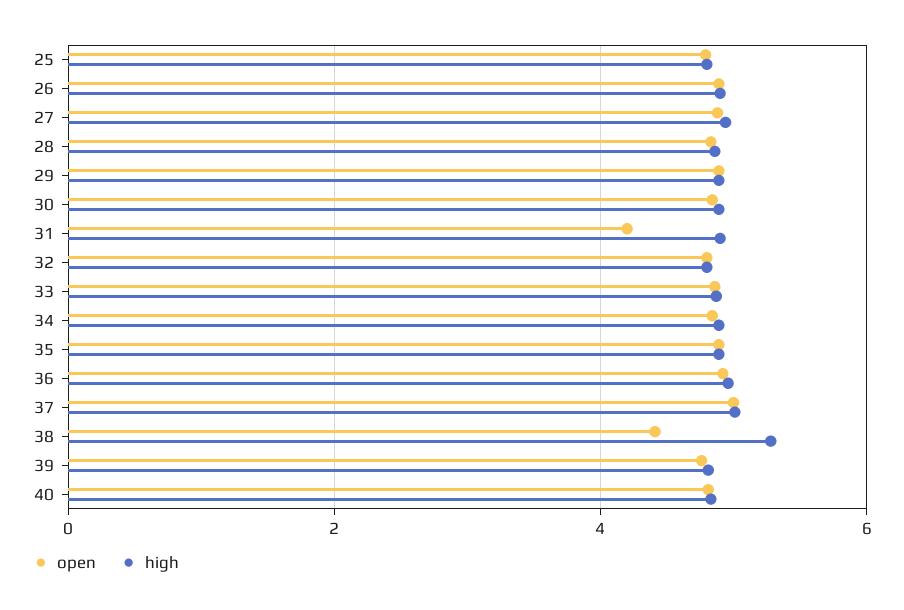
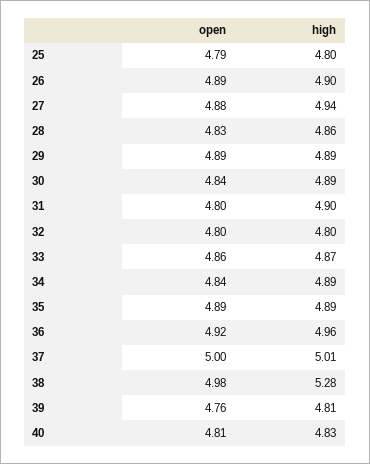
  {
    "open": {
      "25": 4.79,
      "26": 4.89,
      "27": 4.88,
      "28": 4.83,
      "29": 4.89,
      "30": 4.84,
-     "31": 4.2,
+     "31": 4.8,
      "32": 4.8,
      "33": 4.86,
      "34": 4.84,
      "35": 4.89,
      "36": 4.92,
      "37": 5,
-     "38": 4.4,
+     "38": 4.98,
      "39": 4.76,
      "40": 4.81
    },
    "high": {
      "25": 4.8,
      "26": 4.9,
      "27": 4.94,
      "28": 4.86,
      "29": 4.89,
      "30": 4.89,
      "31": 4.9,
      "32": 4.8,
      "33": 4.87,
      "34": 4.89,
      "35": 4.89,
      "36": 4.96,
      "37": 5.01,
      "38": 5.28,
      "39": 4.81,
      "40": 4.83
    }
  }

